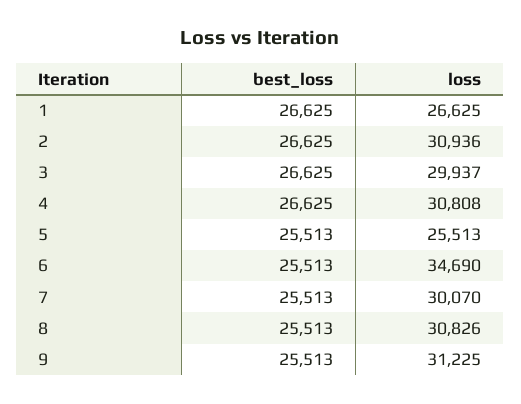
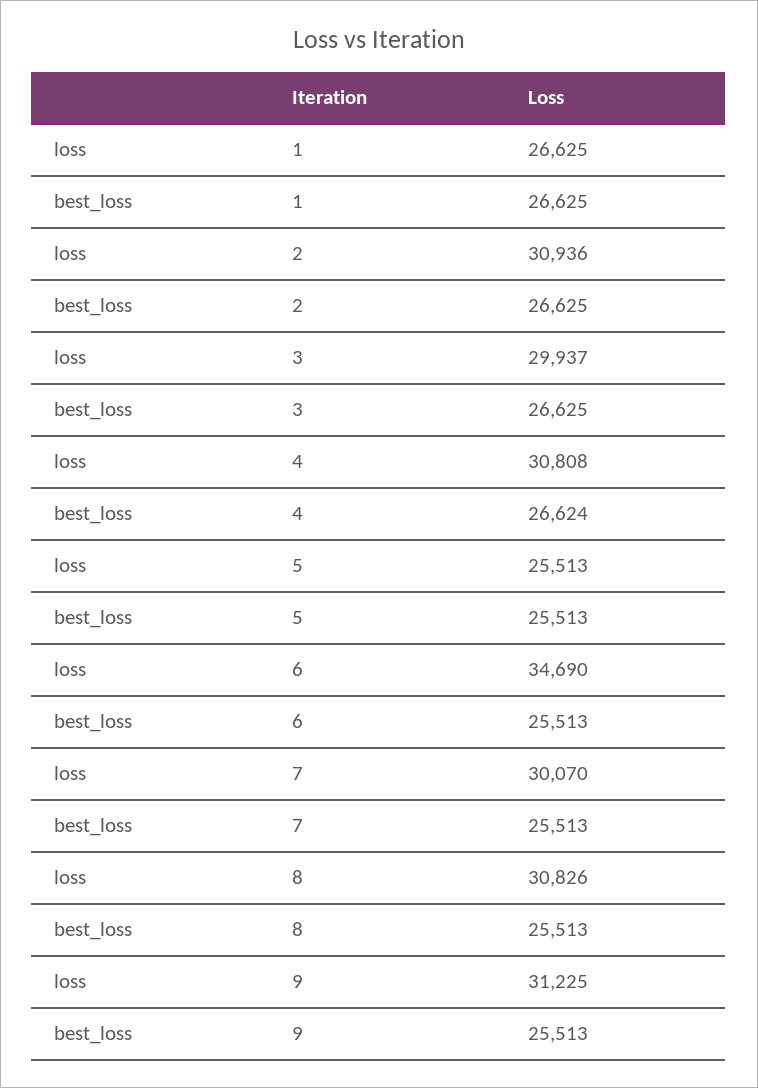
  {
    "best_loss": {
      "1": 26625,
      "2": 26625,
      "3": 26625,
-     "4": 26625,
+     "4": 26624,
      "5": 25513,
      "6": 25513,
      "7": 25513,
      "8": 25513,
      "9": 25513
    },
    "loss": {
      "1": 26625,
      "2": 30936,
      "3": 29937,
      "4": 30808,
      "5": 25513,
      "6": 34690,
      "7": 30070,
      "8": 30826,
      "9": 31225
    }
  }

